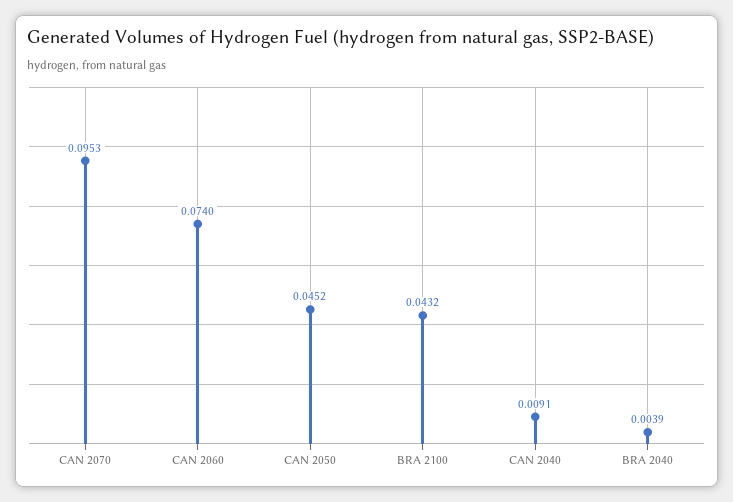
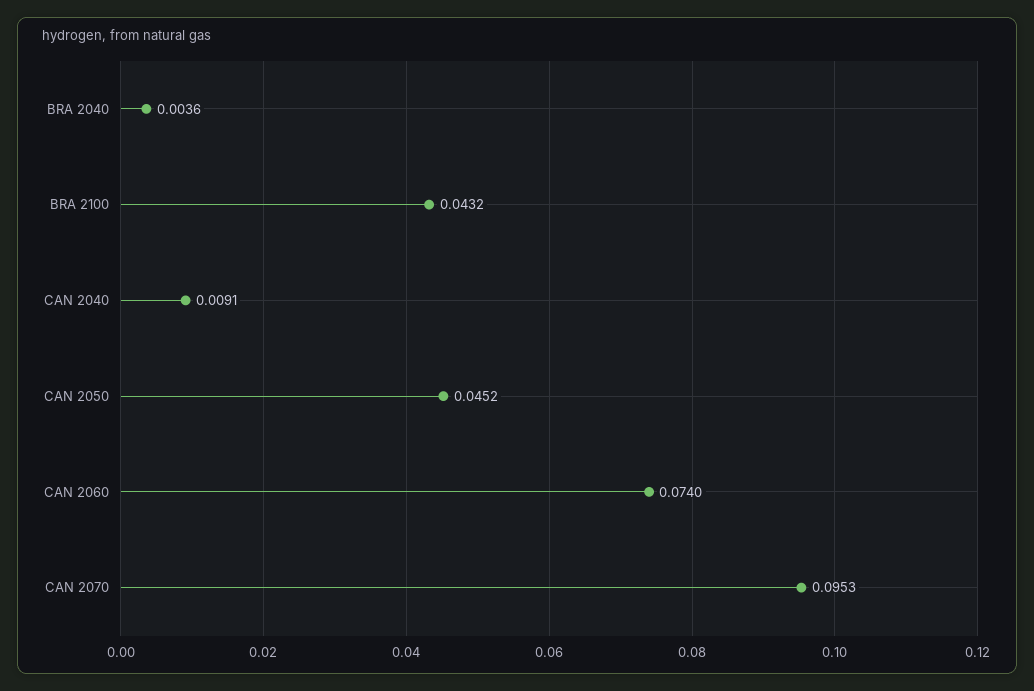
  {
    "CAN 2070": 0.0953,
    "CAN 2060": 0.074,
    "CAN 2050": 0.0452,
    "BRA 2100": 0.0432,
    "CAN 2040": 0.0091,
-   "BRA 2040": 0.0039
+   "BRA 2040": 0.0036
  }

